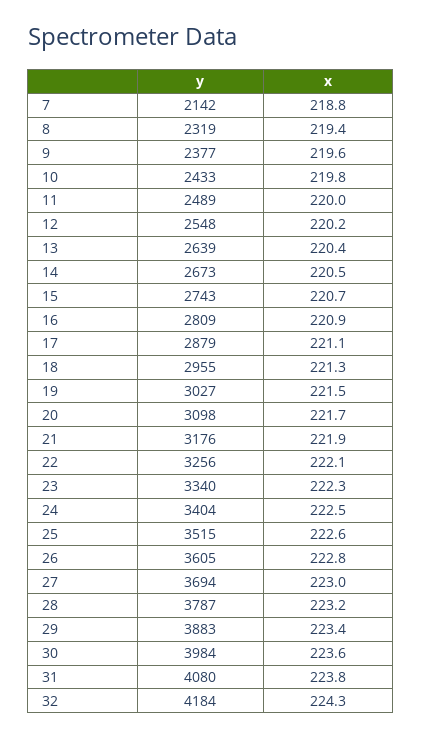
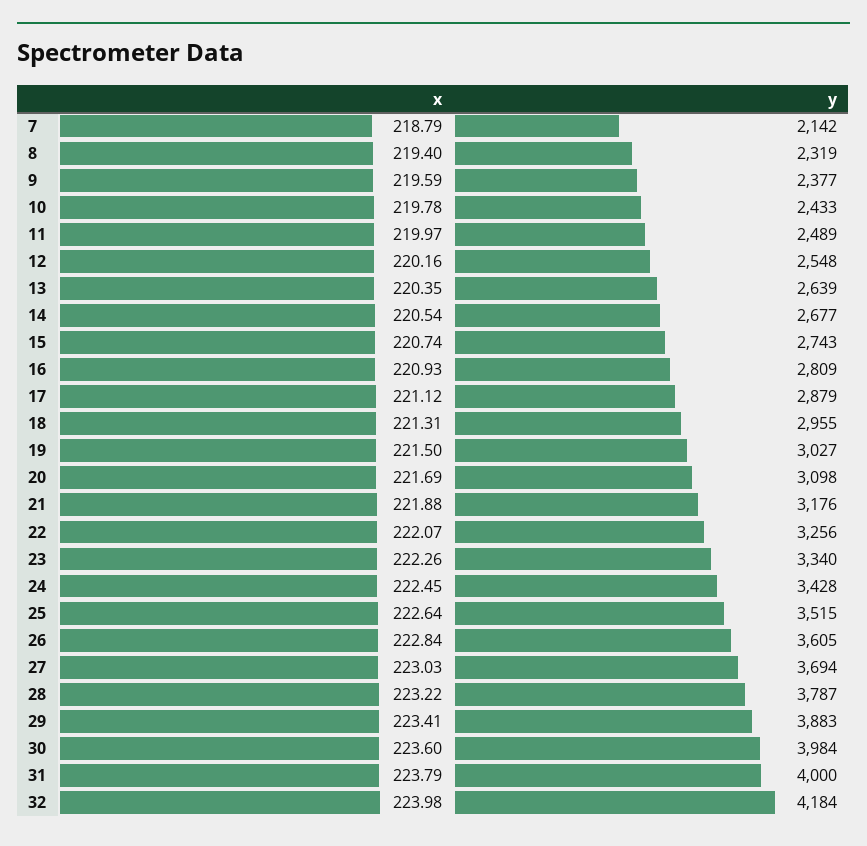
  {
    "y": {
      "7": 2142,
      "8": 2319,
      "9": 2377,
      "10": 2433,
      "11": 2489,
      "12": 2548,
      "13": 2639,
-     "14": 2673,
+     "14": 2677,
      "15": 2743,
      "16": 2809,
      "17": 2879,
      "18": 2955,
      "19": 3027,
      "20": 3098,
      "21": 3176,
      "22": 3256,
      "23": 3340,
-     "24": 3404,
+     "24": 3428,
      "25": 3515,
      "26": 3605,
      "27": 3694,
      "28": 3787,
      "29": 3883,
      "30": 3984,
-     "31": 4080,
+     "31": 4000,
      "32": 4184
    },
    "x": {
      "7": 218.79,
      "8": 219.4,
      "9": 219.59,
      "10": 219.78,
      "11": 219.97,
      "12": 220.16,
      "13": 220.35,
      "14": 220.54,
      "15": 220.74,
      "16": 220.93,
      "17": 221.12,
      "18": 221.31,
      "19": 221.5,
      "20": 221.69,
      "21": 221.88,
      "22": 222.07,
      "23": 222.26,
      "24": 222.45,
      "25": 222.64,
      "26": 222.84,
      "27": 223.03,
      "28": 223.22,
      "29": 223.41,
      "30": 223.6,
      "31": 223.79,
-     "32": 224.3
+     "32": 223.98
    }
  }

